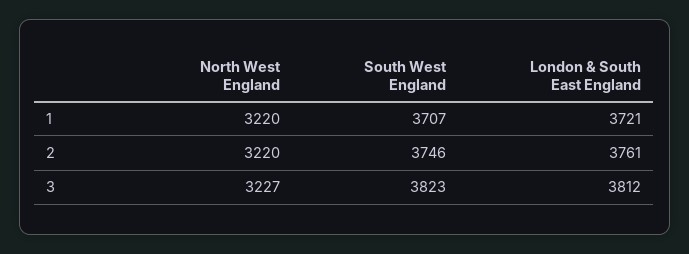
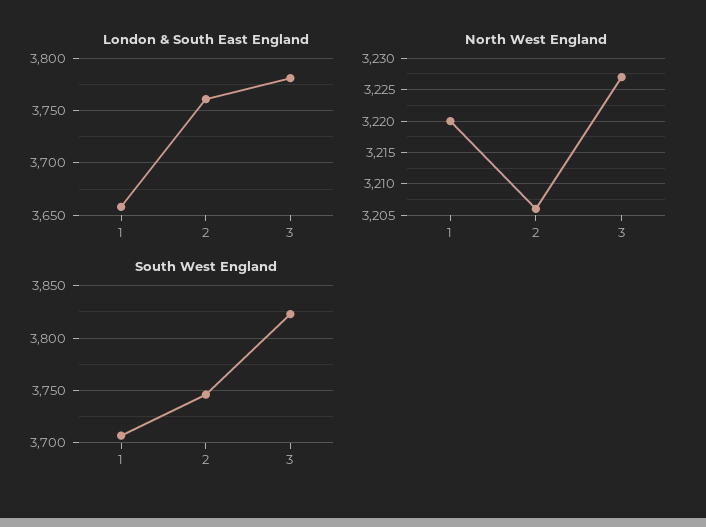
  {
    "North West England": {
      "1": 3220,
-     "2": 3220,
+     "2": 3206,
      "3": 3227
    },
    "South West England": {
      "1": 3707,
      "2": 3746,
      "3": 3823
    },
    "London & South East England": {
-     "1": 3721,
+     "1": 3660,
      "2": 3761,
-     "3": 3812
+     "3": 3780
    }
  }

